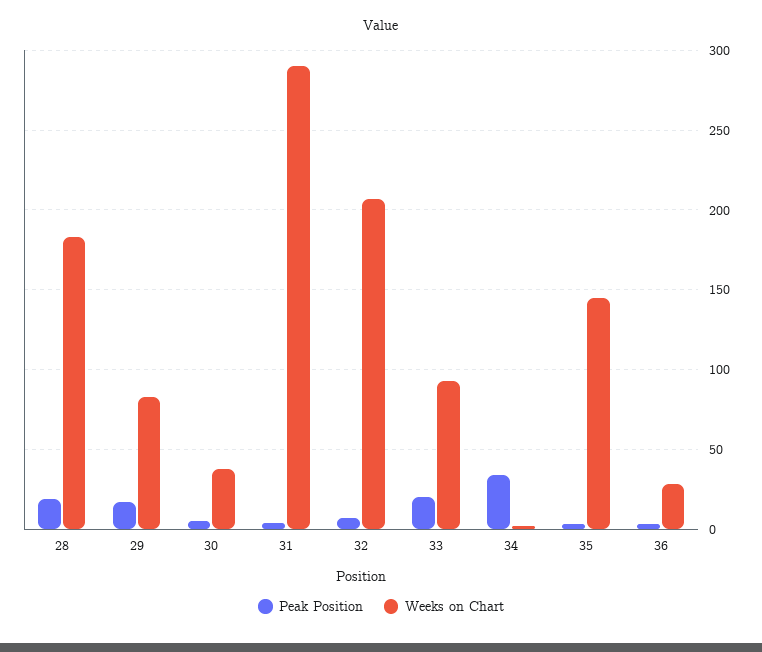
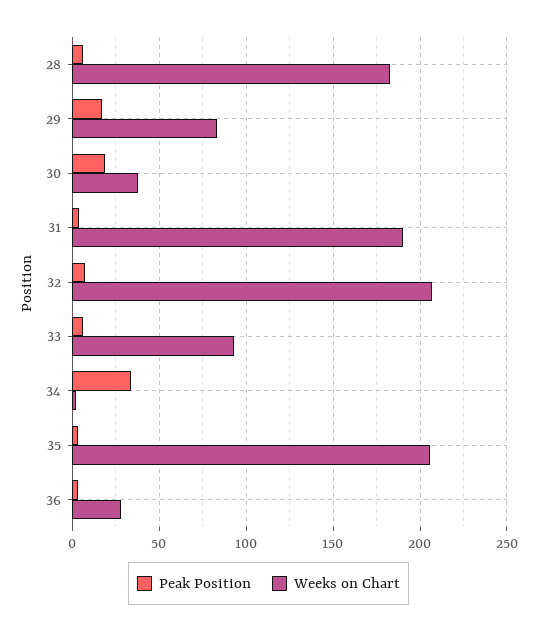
  {
    "Peak Position": {
-     "28": 20,
+     "28": 5,
      "29": 15,
-     "30": 5,
+     "30": 20,
      "31": 5,
      "32": 5,
-     "33": 20,
+     "33": 5,
      "34": 35,
      "35": 5,
      "36": 5
    },
    "Weeks on Chart": {
      "28": 185,
      "29": 85,
      "30": 40,
-     "31": 290,
+     "31": 190,
      "32": 205,
      "33": 95,
      "34": 0,
-     "35": 145,
+     "35": 205,
      "36": 30
    }
  }

